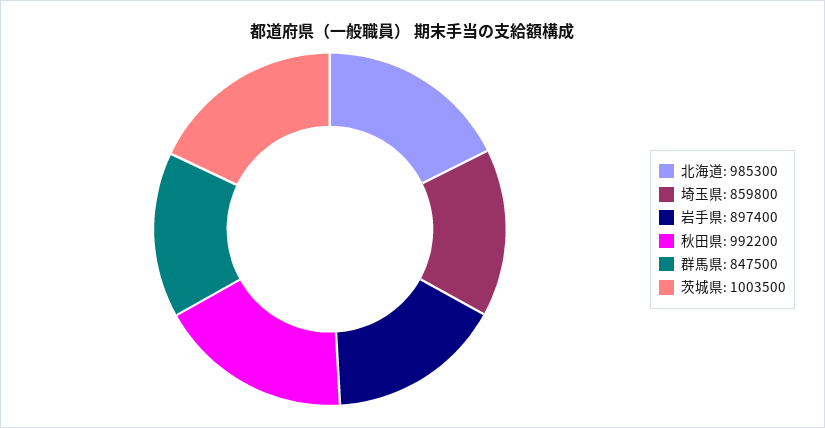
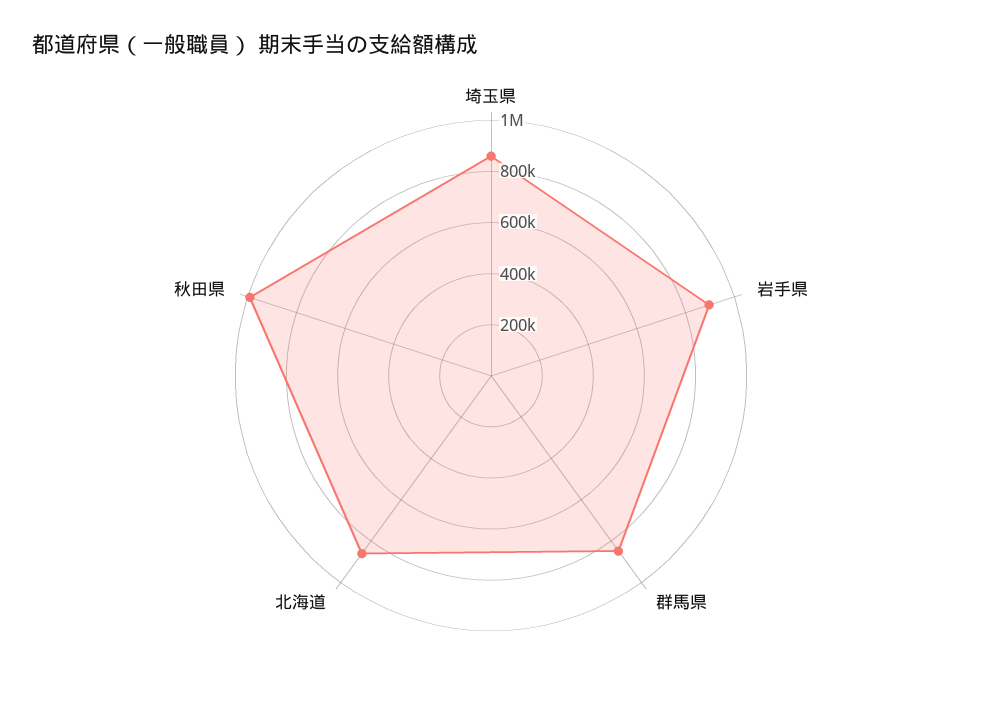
  {
-   "北海道": 985300,
+   "北海道": 850000,
    "埼玉県": 859800,
    "岩手県": 897400,
    "秋田県": 992200,
-   "群馬県": 847500,
+   "群馬県": 847500
-   "茨城県": 1003500
  }

